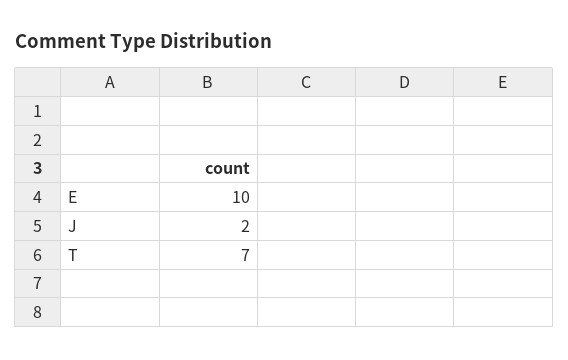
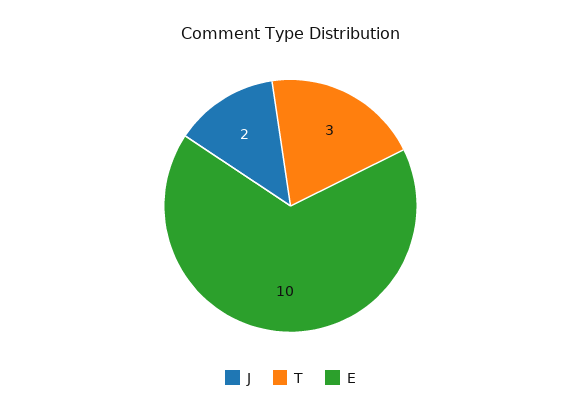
  {
    "E": 10,
    "J": 2,
-   "T": 7
+   "T": 3
  }

